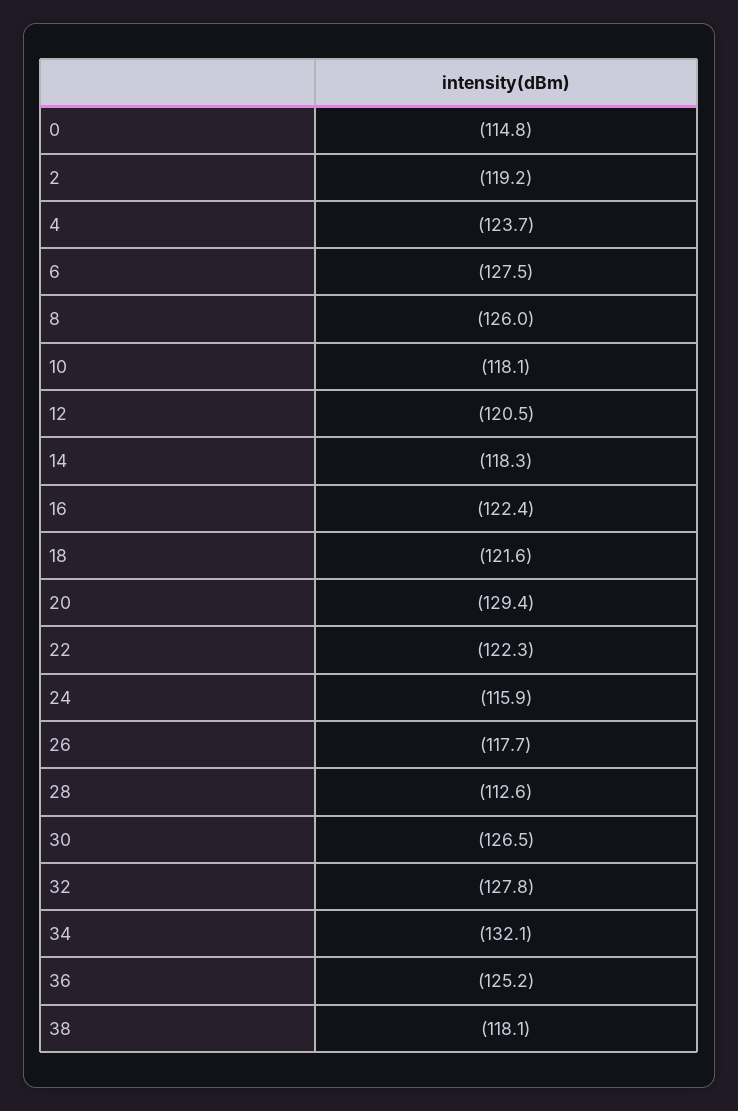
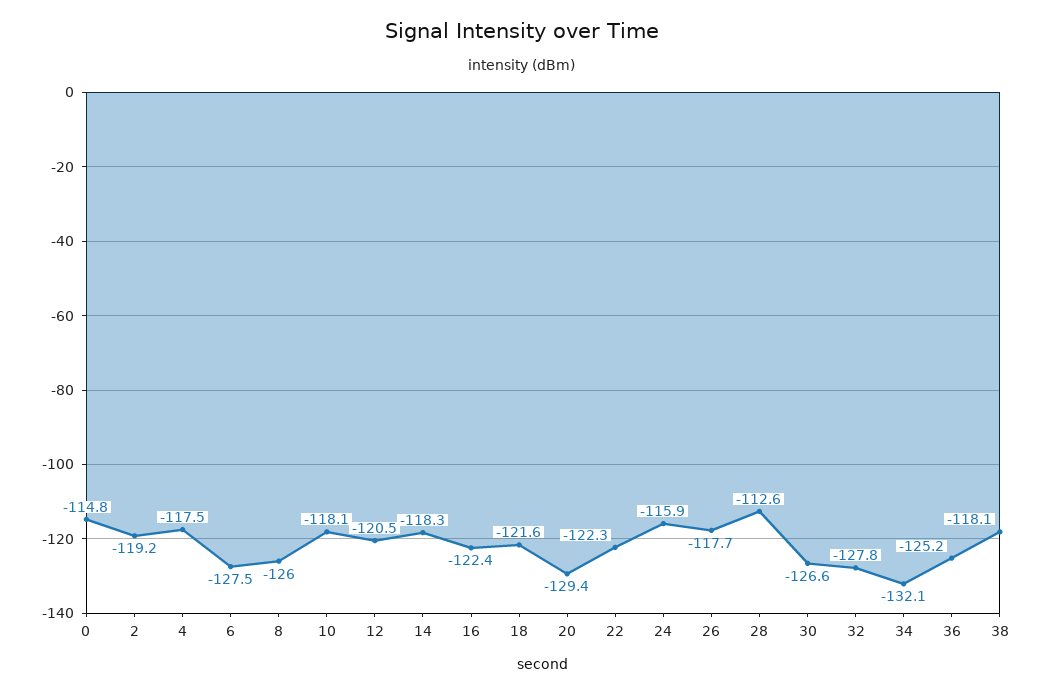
  {
    "0": -114.8,
    "2": -119.2,
-   "4": -123.7,
+   "4": -117.5,
    "6": -127.5,
    "8": -126,
    "10": -118.1,
    "12": -120.5,
    "14": -118.3,
    "16": -122.4,
    "18": -121.6,
    "20": -129.4,
    "22": -122.3,
    "24": -115.9,
    "26": -117.7,
    "28": -112.6,
-   "30": -126.5,
+   "30": -126.6,
    "32": -127.8,
    "34": -132.1,
    "36": -125.2,
    "38": -118.1
  }

